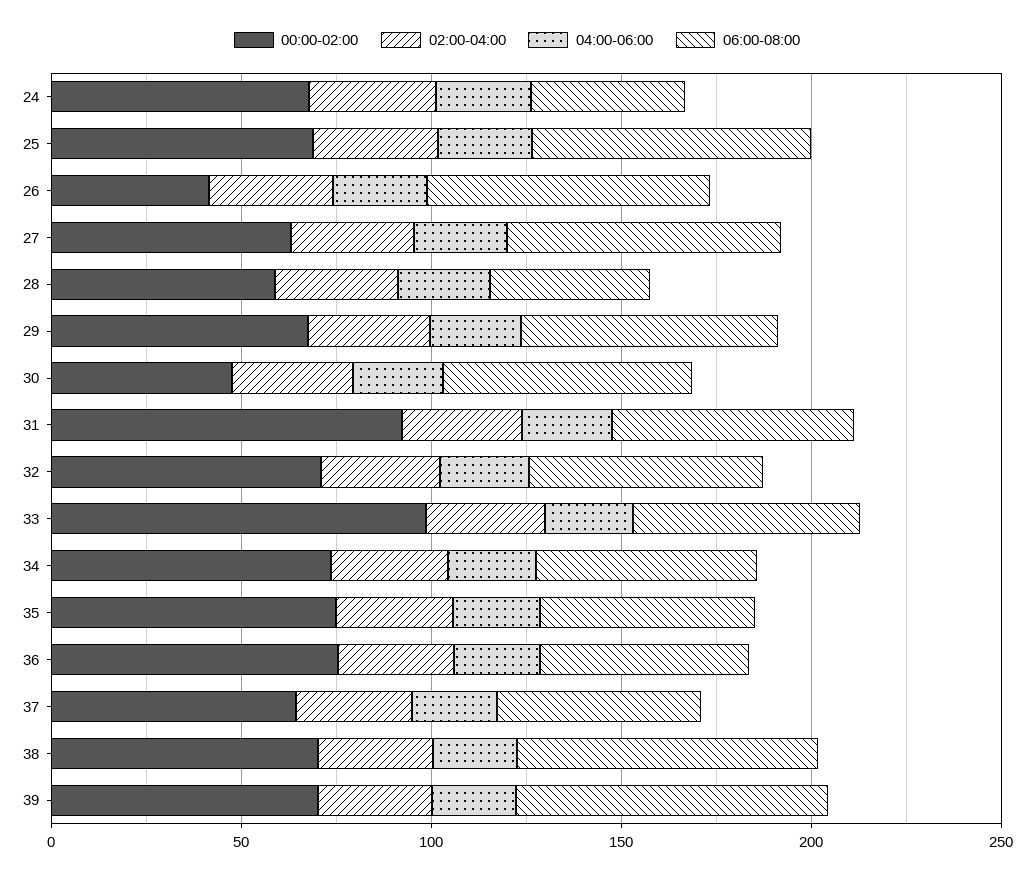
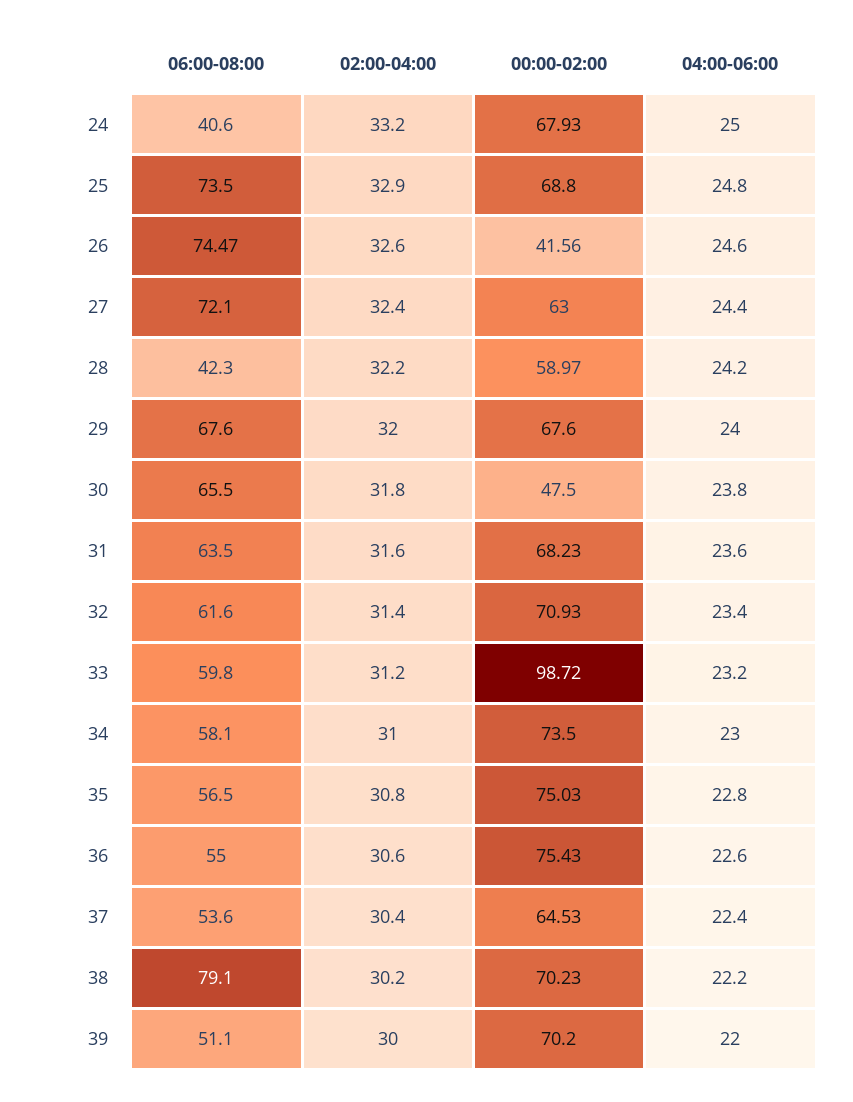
  {
    "00:00-02:00": {
      "24": 67.93,
      "25": 68.8,
      "26": 41.56,
      "27": 63,
      "28": 58.97,
      "29": 67.6,
      "30": 47.5,
-     "31": 90,
+     "31": 68.23,
      "32": 70.93,
      "33": 98.72,
      "34": 73.5,
      "35": 75.03,
      "36": 75.43,
      "37": 64.53,
      "38": 70.23,
      "39": 70.2
    },
    "02:00-04:00": {
      "24": 33.2,
      "25": 32.9,
      "26": 32.6,
      "27": 32.4,
      "28": 32.2,
      "29": 32,
      "30": 31.8,
      "31": 31.6,
      "32": 31.4,
      "33": 31.2,
      "34": 31,
      "35": 30.8,
      "36": 30.6,
      "37": 30.4,
      "38": 30.2,
      "39": 30
    },
    "04:00-06:00": {
      "24": 25,
      "25": 24.8,
      "26": 24.6,
      "27": 24.4,
      "28": 24.2,
      "29": 24,
      "30": 23.8,
      "31": 23.6,
      "32": 23.4,
      "33": 23.2,
      "34": 23,
      "35": 22.8,
      "36": 22.6,
      "37": 22.4,
      "38": 22.2,
      "39": 22
    },
    "06:00-08:00": {
      "24": 40.6,
      "25": 73.5,
      "26": 74.47,
      "27": 72.1,
      "28": 42.3,
      "29": 67.6,
      "30": 65.5,
      "31": 63.5,
      "32": 61.6,
      "33": 59.8,
      "34": 58.1,
      "35": 56.5,
      "36": 55,
      "37": 53.6,
      "38": 79.1,
-     "39": 80
+     "39": 51.1
    }
  }

